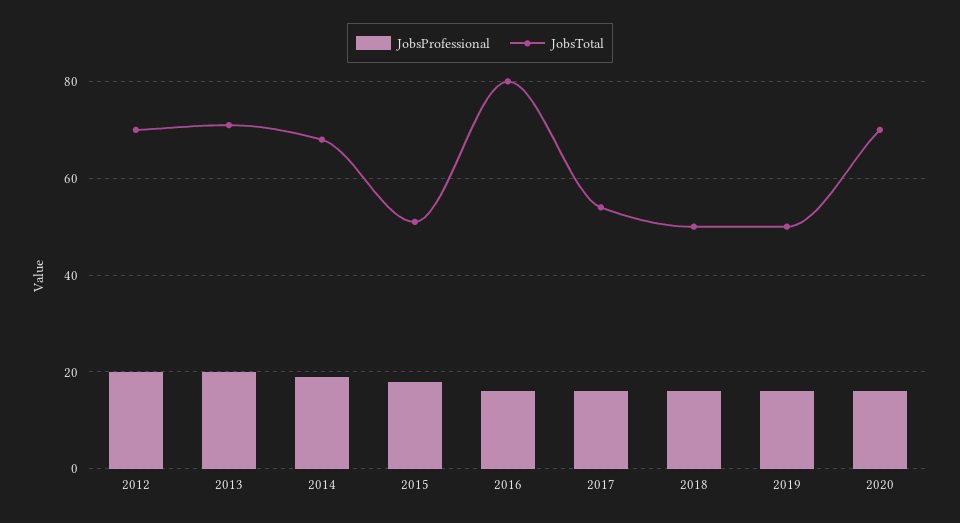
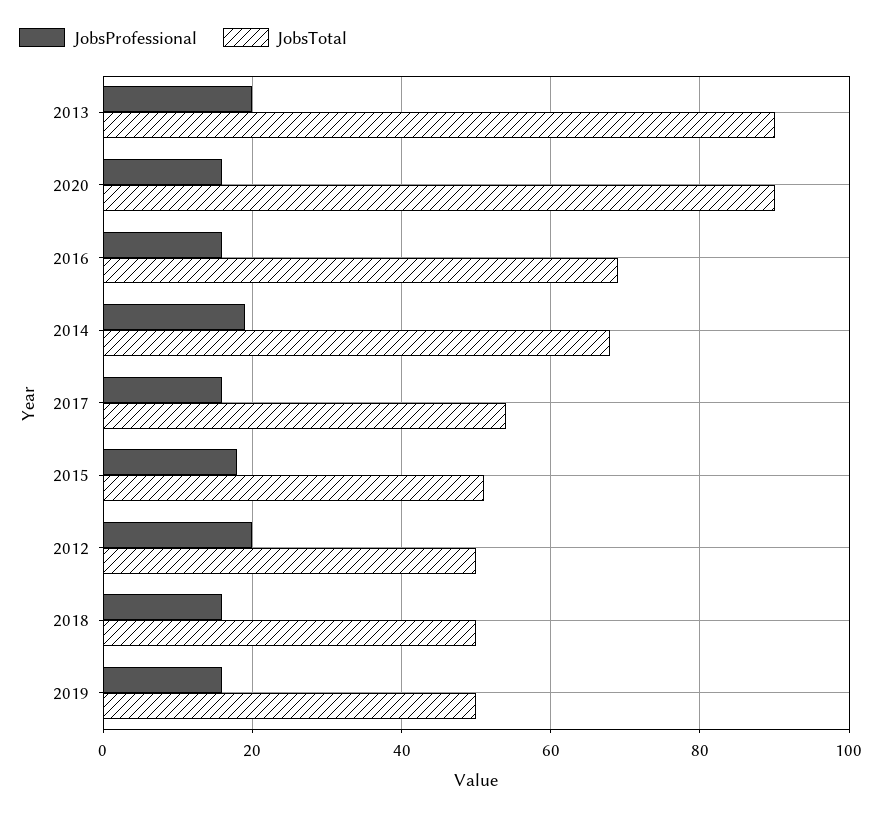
  {
    "JobsProfessional": {
      "2012": 20,
      "2013": 20,
      "2014": 20,
      "2015": 20,
      "2016": 15,
      "2017": 15,
      "2018": 15,
      "2019": 15,
      "2020": 15
    },
    "JobsTotal": {
-     "2012": 70,
+     "2012": 50,
-     "2013": 70,
+     "2013": 90,
      "2014": 70,
      "2015": 50,
-     "2016": 80,
+     "2016": 70,
      "2017": 55,
      "2018": 50,
      "2019": 50,
-     "2020": 70
+     "2020": 90
    }
  }

